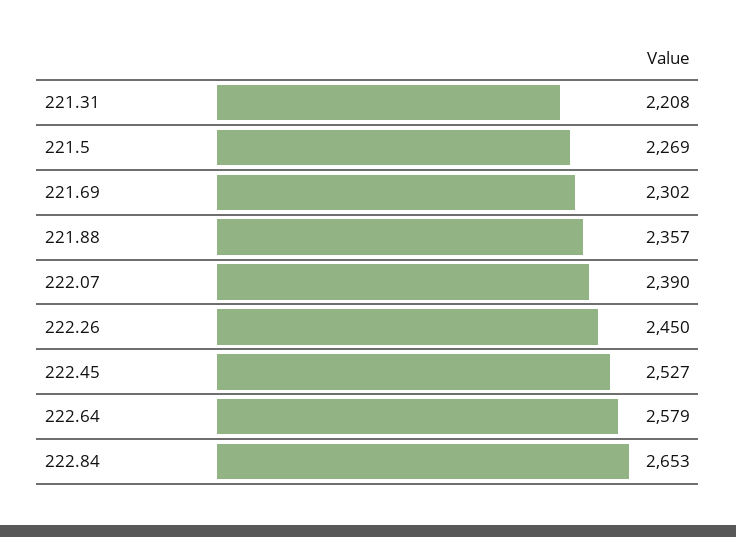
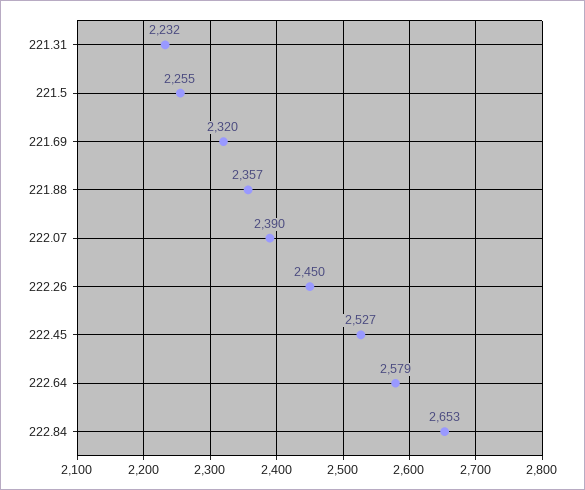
  {
-   "221.31": 2208,
+   "221.31": 2232,
-   "221.5": 2269,
+   "221.5": 2255,
-   "221.69": 2302,
+   "221.69": 2320,
    "221.88": 2357,
    "222.07": 2390,
    "222.26": 2450,
    "222.45": 2527,
    "222.64": 2579,
    "222.84": 2653
  }

